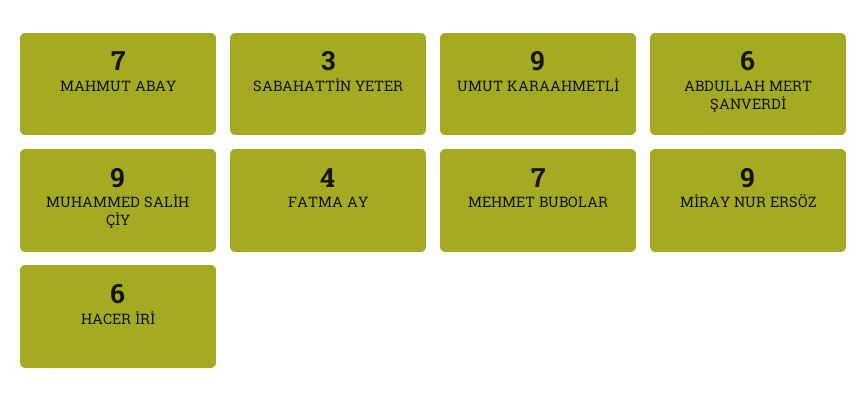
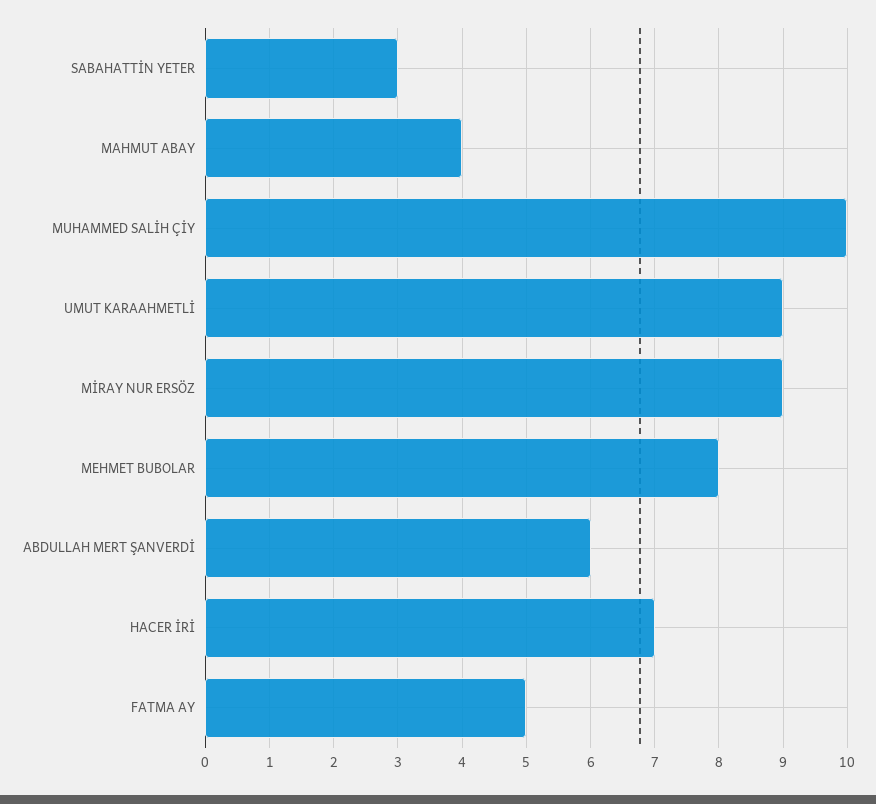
  {
-   "MAHMUT ABAY": 7,
+   "MAHMUT ABAY": 4,
    "SABAHATTİN YETER": 3,
    "UMUT KARAAHMETLİ": 9,
    "ABDULLAH MERT ŞANVERDİ": 6,
-   "MUHAMMED SALİH ÇİY": 9,
+   "MUHAMMED SALİH ÇİY": 10,
-   "FATMA AY": 4,
+   "FATMA AY": 5,
-   "MEHMET BUBOLAR": 7,
+   "MEHMET BUBOLAR": 8,
    "MİRAY NUR ERSÖZ": 9,
-   "HACER İRİ": 6
+   "HACER İRİ": 7
  }

